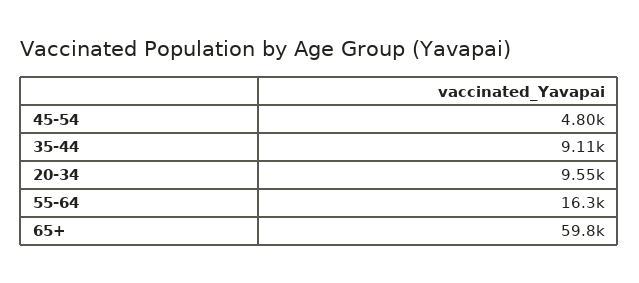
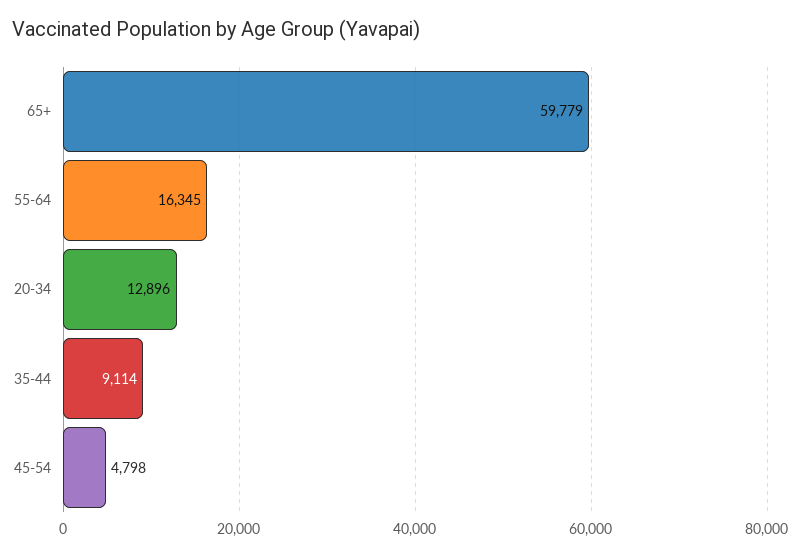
  {
    "45-54": 4798,
    "35-44": 9114,
-   "20-34": 9550,
+   "20-34": 12896,
    "55-64": 16345,
    "65+": 59779
  }

